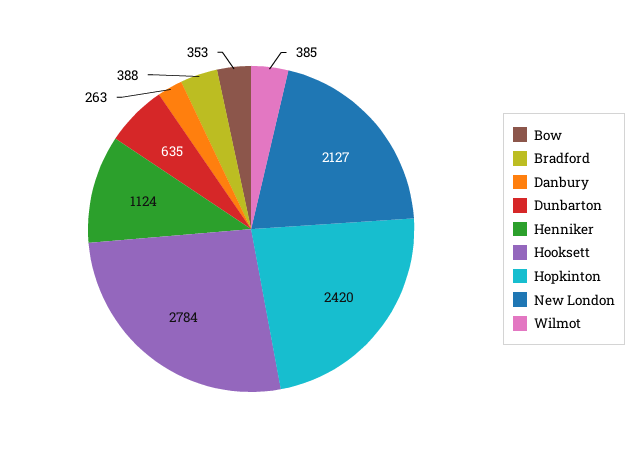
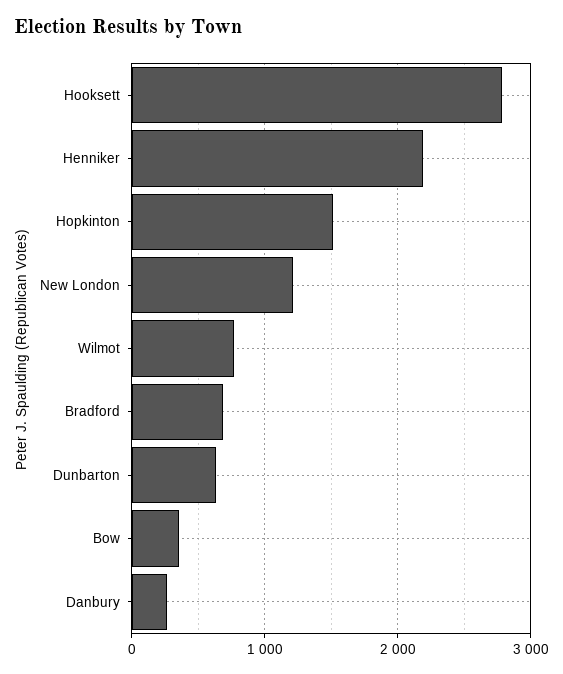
  {
    "Bow": 353,
-   "Bradford": 388,
+   "Bradford": 700,
    "Danbury": 263,
    "Dunbarton": 635,
-   "Henniker": 1124,
+   "Henniker": 2200,
    "Hooksett": 2784,
-   "Hopkinton": 2420,
+   "Hopkinton": 1500,
-   "New London": 2127,
+   "New London": 1200,
-   "Wilmot": 385
+   "Wilmot": 800
  }

